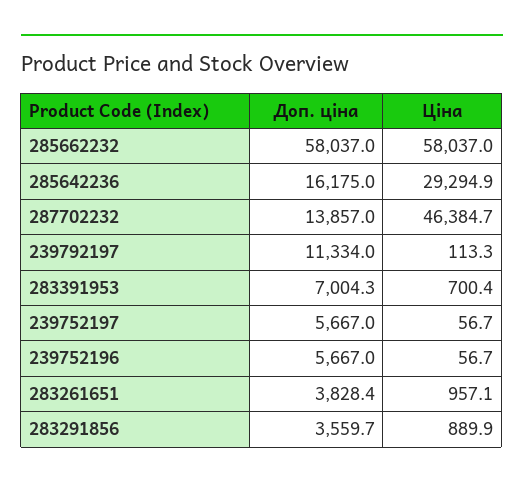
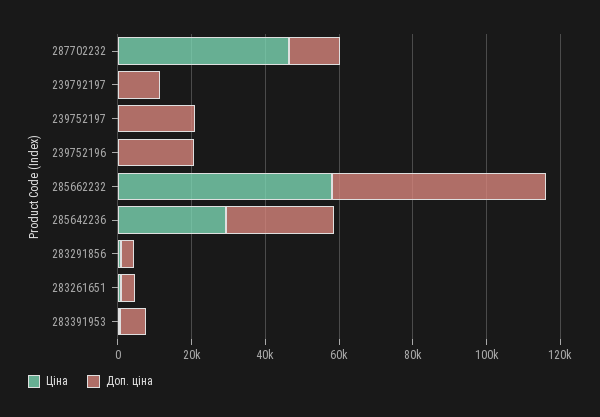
  {
    "Доп. ціна": {
      "285662232": 58037,
-     "285642236": 16175,
+     "285642236": 30000,
      "287702232": 13857,
      "239792197": 11334,
      "283391953": 7004.3,
-     "239752197": 5667,
+     "239752197": 20000,
-     "239752196": 5667,
+     "239752196": 20000,
      "283261651": 3828.4,
      "283291856": 3559.7
    },
    "Ціна": {
      "285662232": 58037,
      "285642236": 29294.9,
      "287702232": 46384.7,
      "239792197": 113.3,
      "283391953": 700.4,
      "239752197": 56.7,
      "239752196": 56.7,
      "283261651": 957.1,
      "283291856": 889.9
    }
  }

